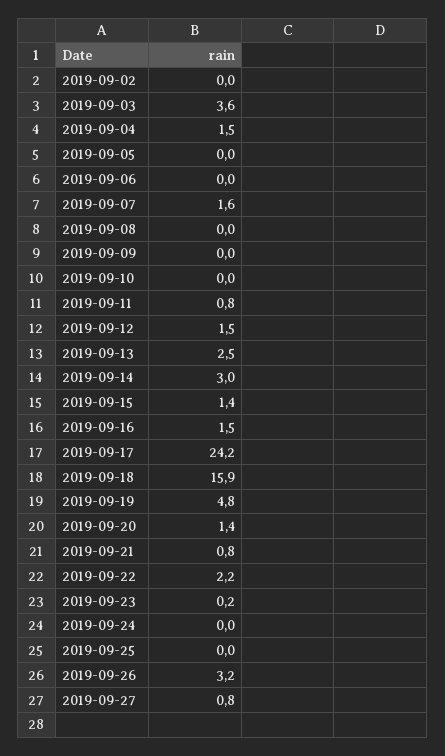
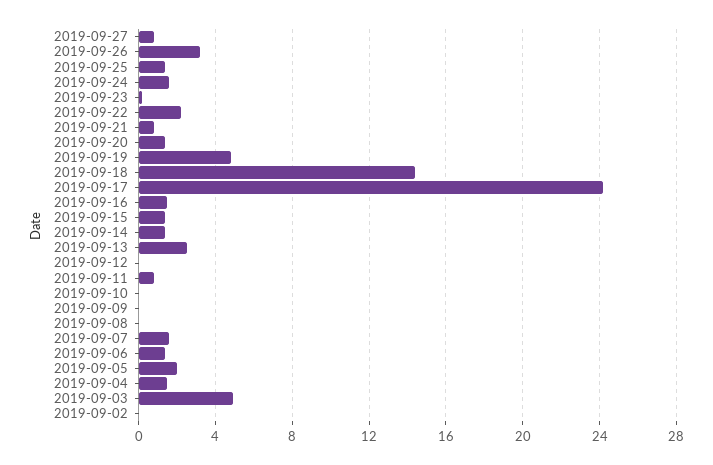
  {
    "2019-09-02": 0,
-   "2019-09-03": 3.6,
+   "2019-09-03": 5,
    "2019-09-04": 1.5,
-   "2019-09-05": 0,
+   "2019-09-05": 2,
-   "2019-09-06": 0,
+   "2019-09-06": 1.5,
    "2019-09-07": 1.6,
    "2019-09-08": 0,
    "2019-09-09": 0,
    "2019-09-10": 0,
    "2019-09-11": 0.8,
-   "2019-09-12": 1.5,
+   "2019-09-12": 0,
    "2019-09-13": 2.5,
-   "2019-09-14": 3,
+   "2019-09-14": 1.5,
    "2019-09-15": 1.4,
    "2019-09-16": 1.5,
    "2019-09-17": 24.2,
-   "2019-09-18": 15.9,
+   "2019-09-18": 14.5,
    "2019-09-19": 4.8,
    "2019-09-20": 1.4,
    "2019-09-21": 0.8,
    "2019-09-22": 2.2,
    "2019-09-23": 0.2,
-   "2019-09-24": 0,
+   "2019-09-24": 1.5,
-   "2019-09-25": 0,
+   "2019-09-25": 1.5,
    "2019-09-26": 3.2,
    "2019-09-27": 0.8
  }

